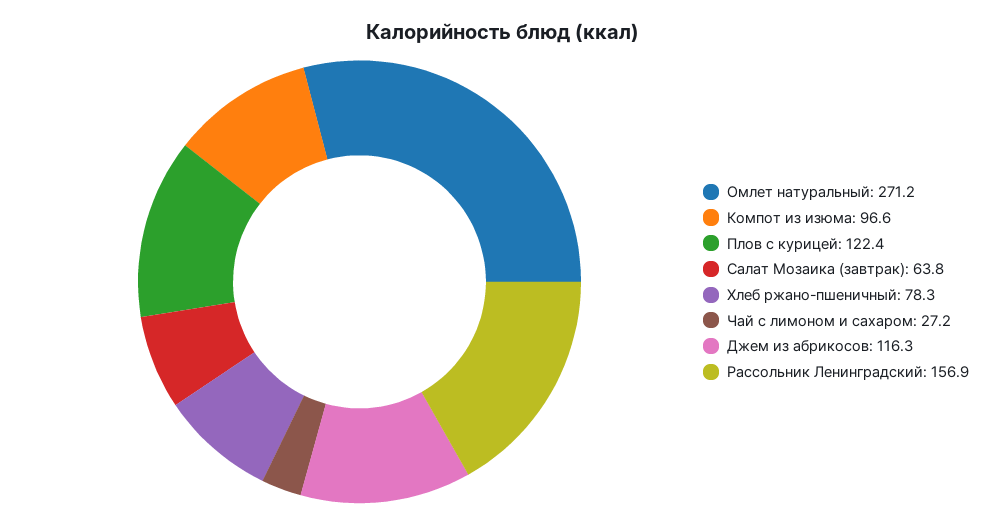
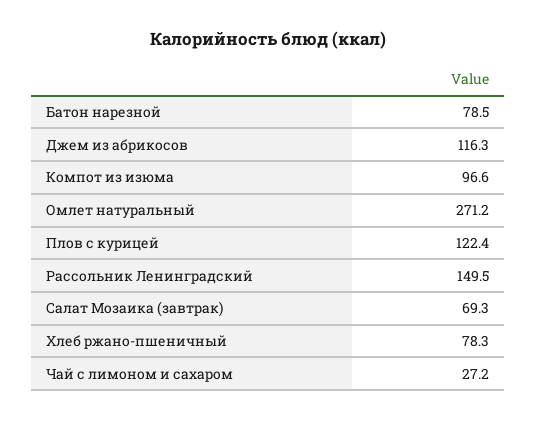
  {
    "Омлет натуральный": 271.2,
    "Компот из изюма": 96.6,
    "Плов с курицей": 122.4,
-   "Салат Мозаика (завтрак)": 63.8,
+   "Салат Мозаика (завтрак)": 69.3,
    "Хлеб ржано-пшеничный": 78.3,
    "Чай с лимоном и сахаром": 27.2,
    "Джем из абрикосов": 116.3,
-   "Рассольник Ленинградский": 156.9
+   "Рассольник Ленинградский": 149.5,
+   "Батон нарезной": 78.5
  }

